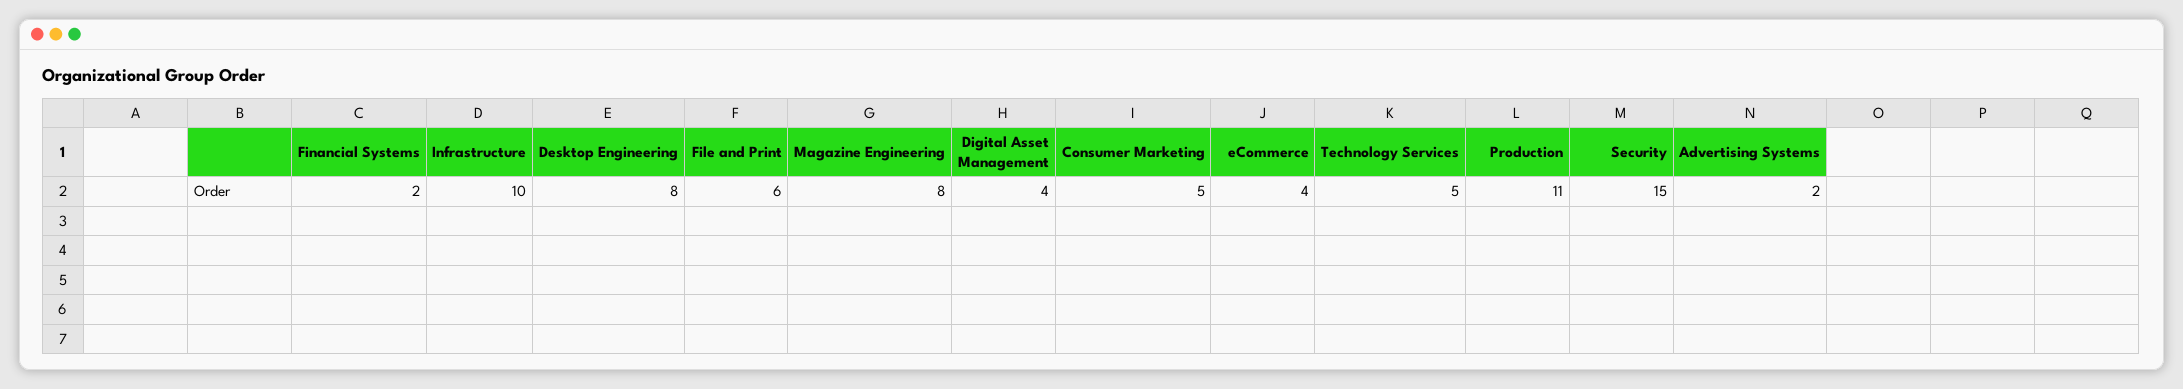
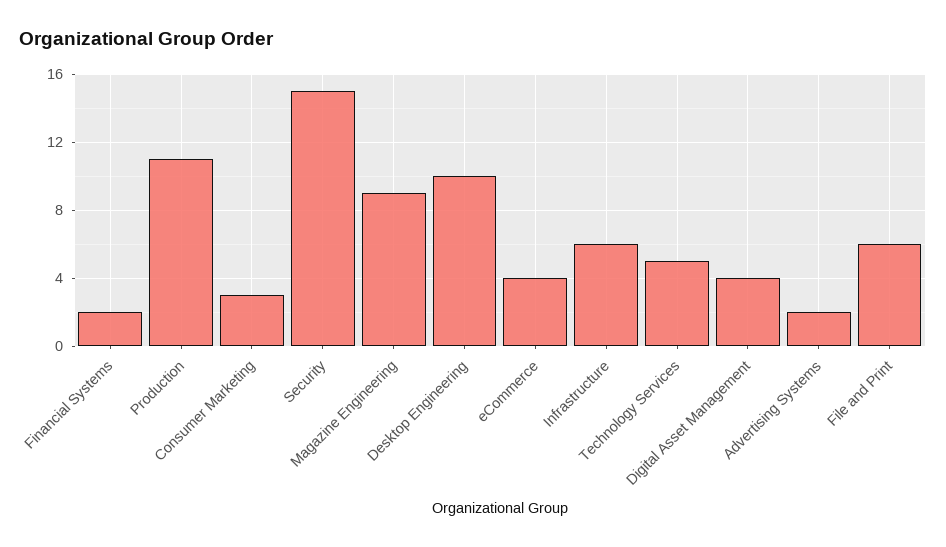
  {
    "Financial Systems": 2,
-   "Infrastructure": 10,
+   "Infrastructure": 6,
-   "Desktop Engineering": 8,
+   "Desktop Engineering": 10,
    "File and Print": 6,
-   "Magazine Engineering": 8,
+   "Magazine Engineering": 9,
    "Digital Asset Management": 4,
-   "Consumer Marketing": 5,
+   "Consumer Marketing": 3,
    "eCommerce": 4,
    "Technology Services": 5,
    "Production": 11,
    "Security": 15,
    "Advertising Systems": 2
  }

